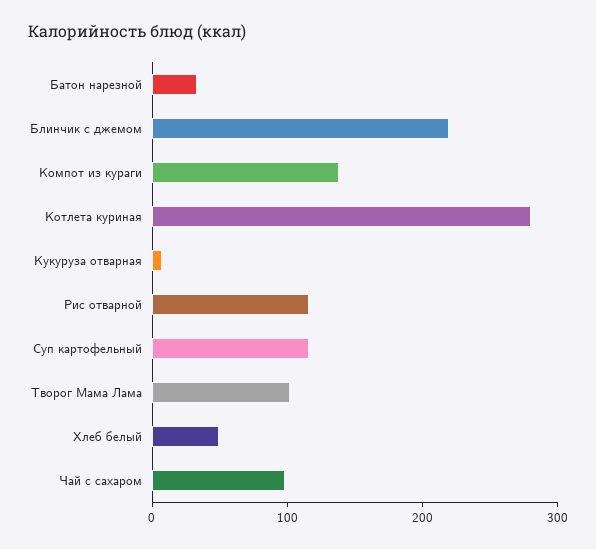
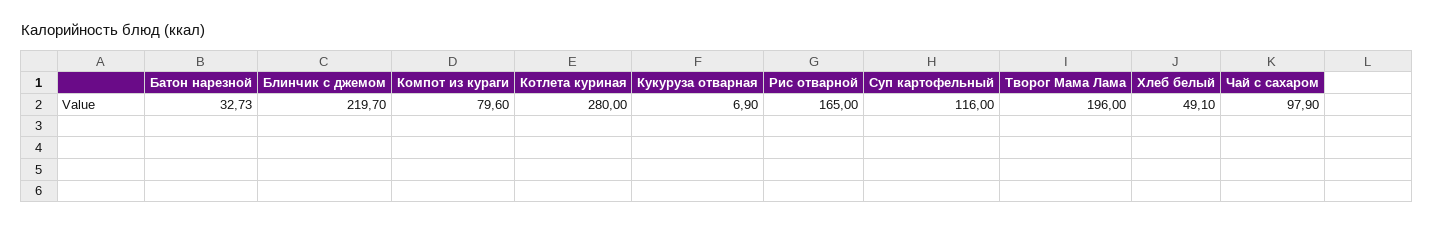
  {
    "Батон нарезной": 32.73,
    "Блинчик с джемом": 219.7,
-   "Компот из кураги": 140,
+   "Компот из кураги": 79.6,
    "Котлета куриная": 280,
    "Кукуруза отварная": 6.9,
-   "Рис отварной": 120,
+   "Рис отварной": 165,
    "Суп картофельный": 116,
-   "Творог Мама Лама": 100,
+   "Творог Мама Лама": 196,
    "Хлеб белый": 49.1,
    "Чай с сахаром": 97.9
  }

